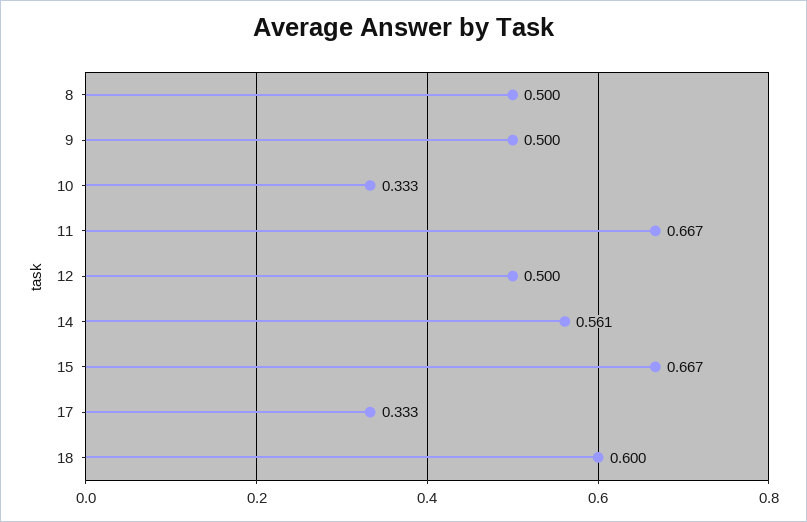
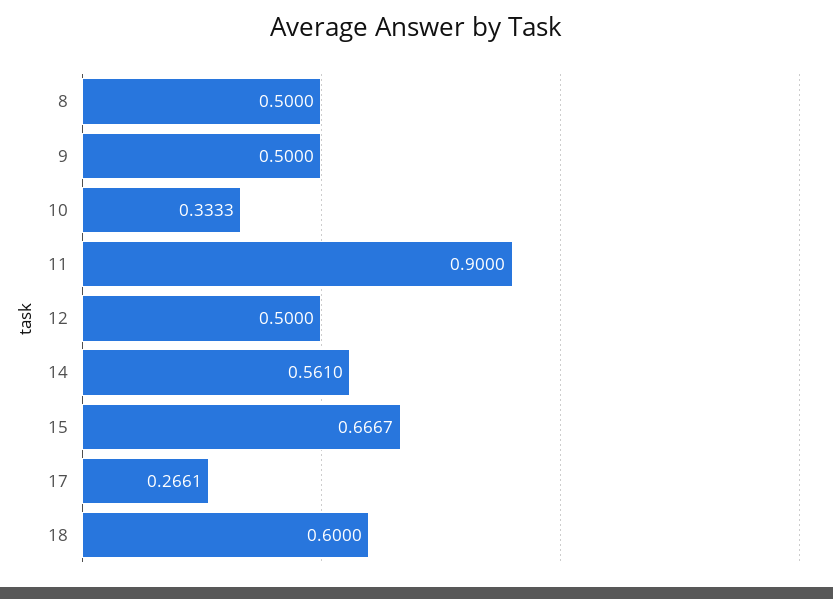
  {
    "8": 0.5,
    "9": 0.5,
    "10": 0.3333,
-   "11": 0.667,
+   "11": 0.9,
    "12": 0.5,
    "14": 0.561,
    "15": 0.6667,
-   "17": 0.333,
+   "17": 0.2661,
    "18": 0.6
  }

